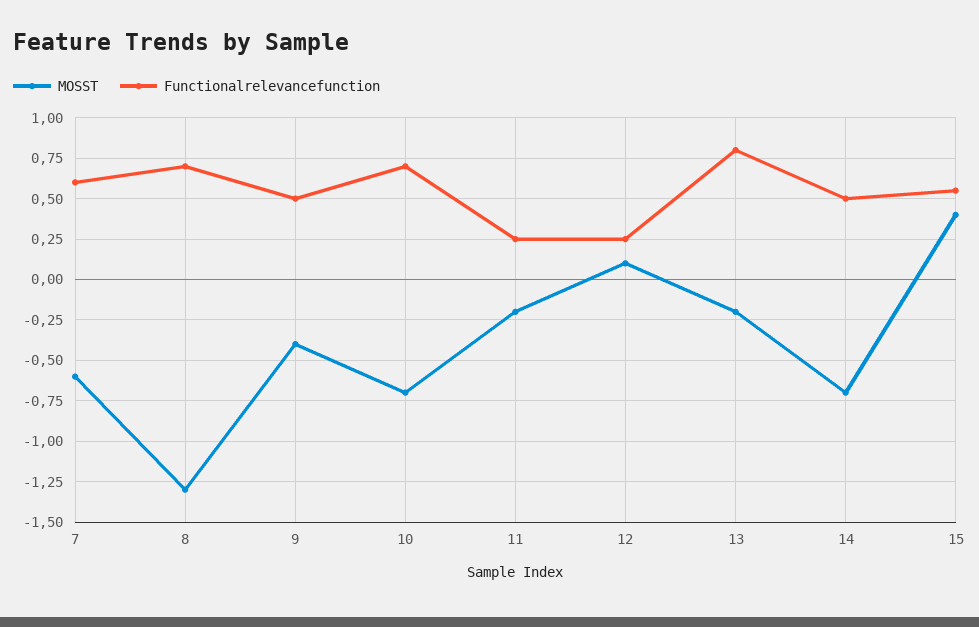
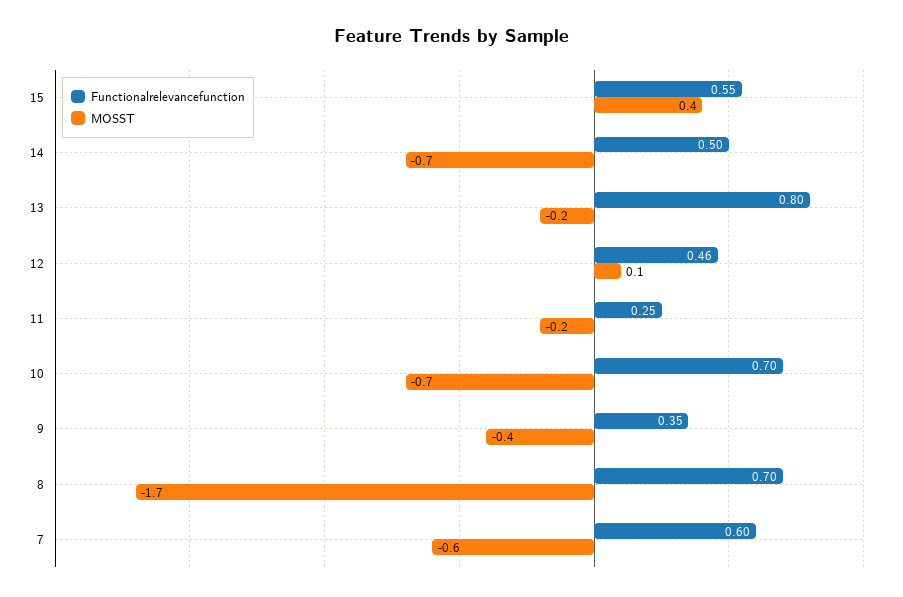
  {
    "MOSST": {
      "7": -0.6,
-     "8": -1.3,
+     "8": -1.7,
      "9": -0.4,
      "10": -0.7,
      "11": -0.2,
      "12": 0.1,
      "13": -0.2,
      "14": -0.7,
      "15": 0.4
    },
    "Functionalrelevancefunction": {
      "7": 0.6,
      "8": 0.7,
-     "9": 0.5,
+     "9": 0.35,
      "10": 0.7,
      "11": 0.25,
-     "12": 0.25,
+     "12": 0.46,
      "13": 0.8,
      "14": 0.5,
      "15": 0.55
    }
  }

